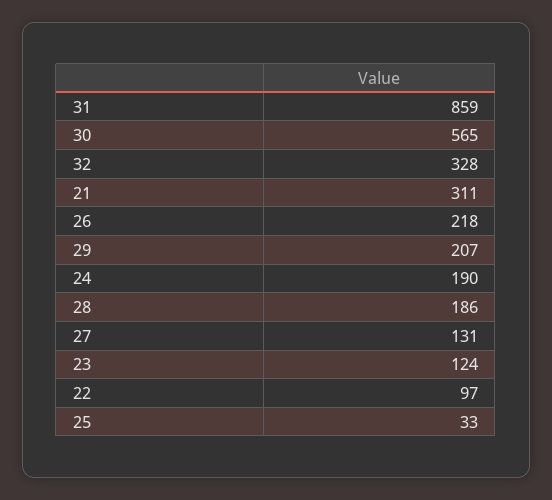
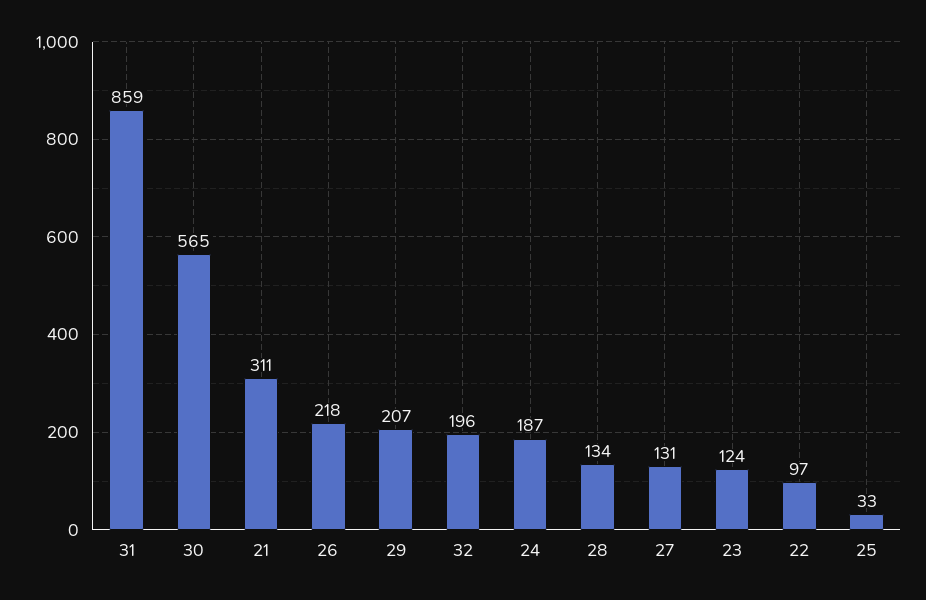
  {
    "31": 859,
    "30": 565,
-   "32": 328,
+   "32": 196,
    "21": 311,
    "26": 218,
    "29": 207,
-   "24": 190,
+   "24": 187,
-   "28": 186,
+   "28": 134,
    "27": 131,
    "23": 124,
    "22": 97,
    "25": 33
  }

